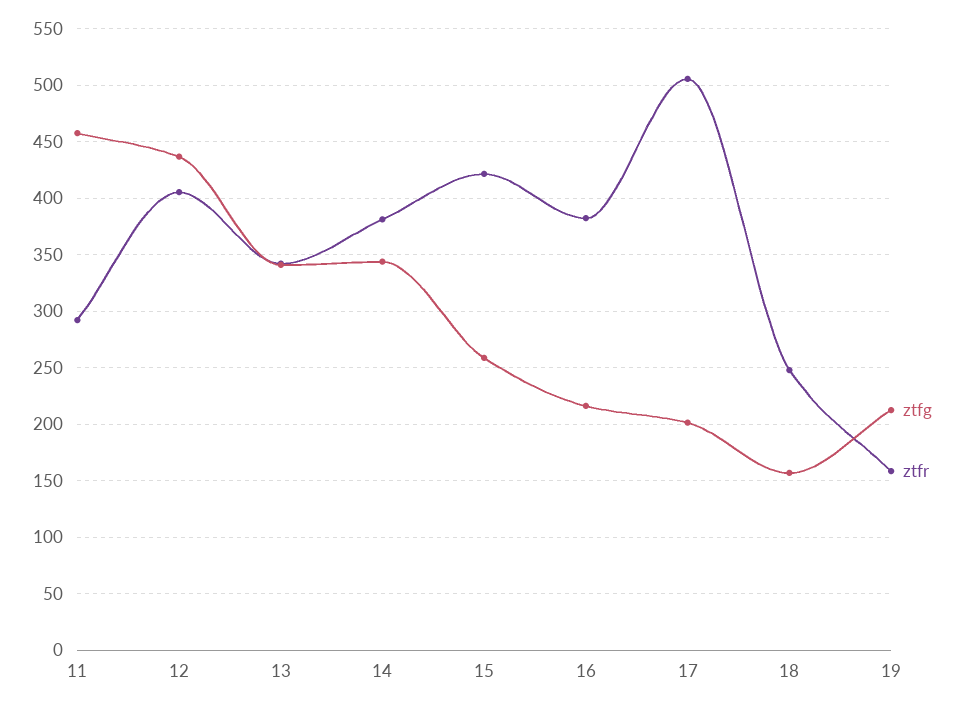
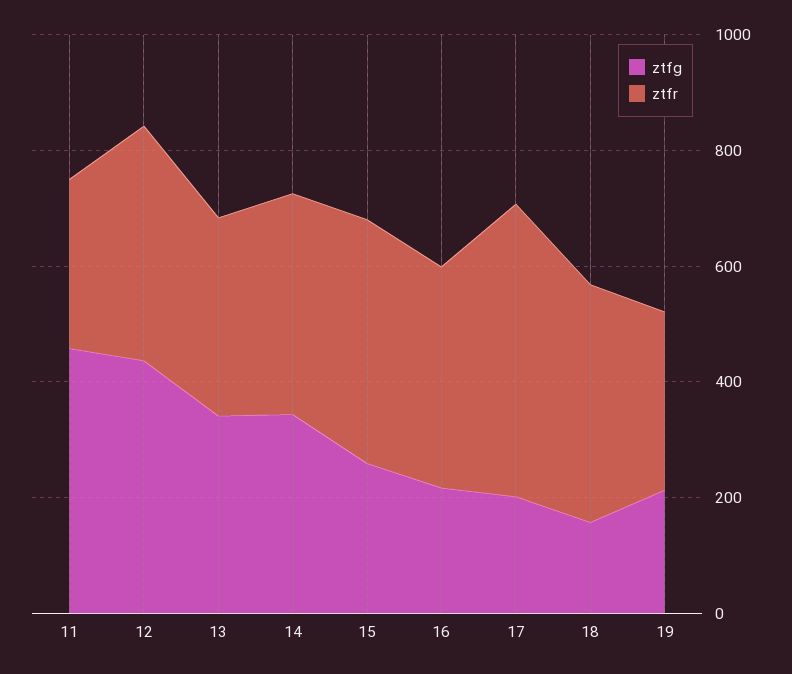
  {
    "ztfg": {
      "11": 460,
      "12": 440,
      "13": 340,
      "14": 340,
      "15": 260,
      "16": 220,
      "17": 200,
      "18": 160,
      "19": 210
    },
    "ztfr": {
      "11": 290,
      "12": 410,
      "13": 340,
      "14": 380,
      "15": 420,
      "16": 380,
      "17": 510,
-     "18": 250,
+     "18": 400,
-     "19": 160
+     "19": 300
    }
  }

